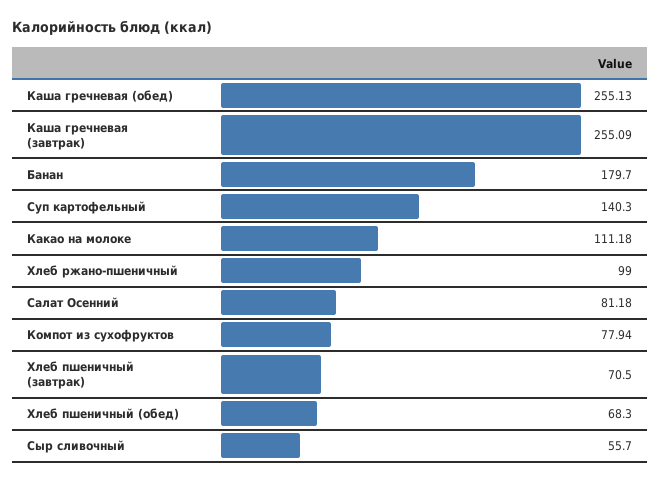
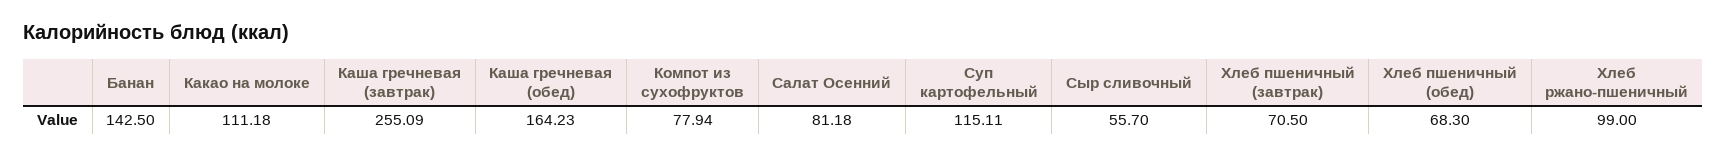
  {
-   "Каша гречневая (обед)": 255.13,
+   "Каша гречневая (обед)": 164.23,
    "Каша гречневая (завтрак)": 255.09,
-   "Банан": 179.7,
+   "Банан": 142.5,
-   "Суп картофельный": 140.3,
+   "Суп картофельный": 115.11,
    "Какао на молоке": 111.18,
    "Хлеб ржано-пшеничный": 99,
    "Салат Осенний": 81.18,
    "Компот из сухофруктов": 77.94,
    "Хлеб пшеничный (завтрак)": 70.5,
    "Хлеб пшеничный (обед)": 68.3,
    "Сыр сливочный": 55.7
  }

